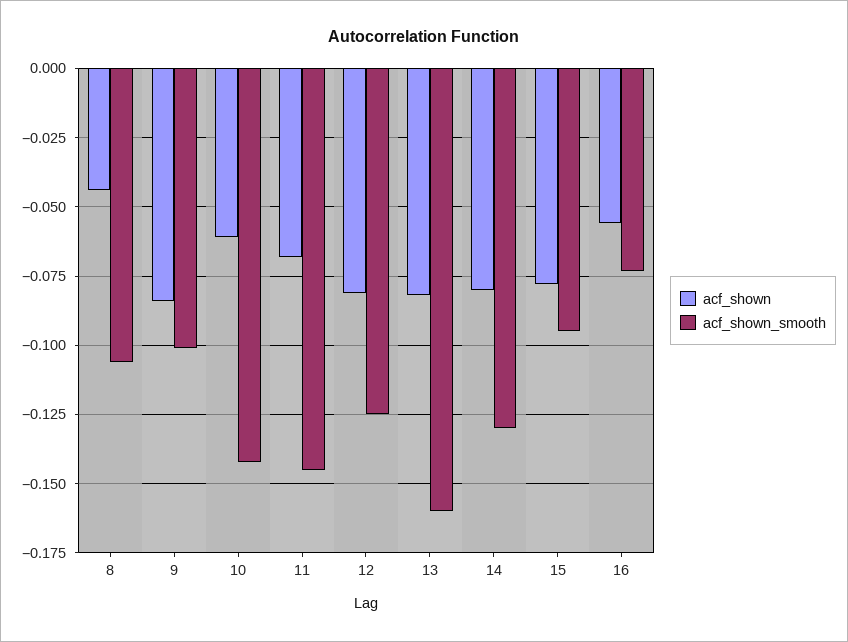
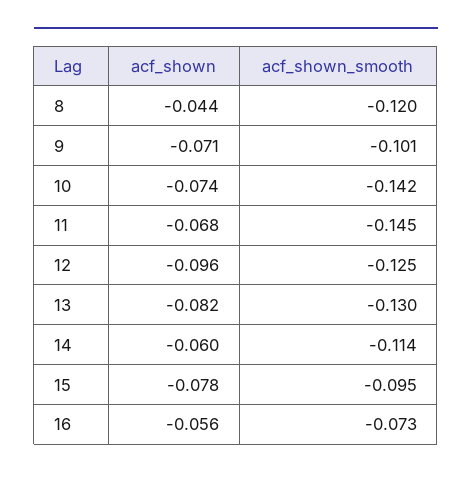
  {
    "acf_shown": {
      "8": -0.044,
-     "9": -0.085,
+     "9": -0.071,
-     "10": -0.06,
+     "10": -0.074,
      "11": -0.068,
-     "12": -0.08,
+     "12": -0.096,
      "13": -0.082,
-     "14": -0.08,
+     "14": -0.06,
      "15": -0.078,
      "16": -0.056
    },
    "acf_shown_smooth": {
-     "8": -0.105,
+     "8": -0.12,
      "9": -0.101,
      "10": -0.142,
      "11": -0.145,
      "12": -0.125,
-     "13": -0.16,
+     "13": -0.13,
-     "14": -0.13,
+     "14": -0.114,
      "15": -0.095,
      "16": -0.073
    }
  }

